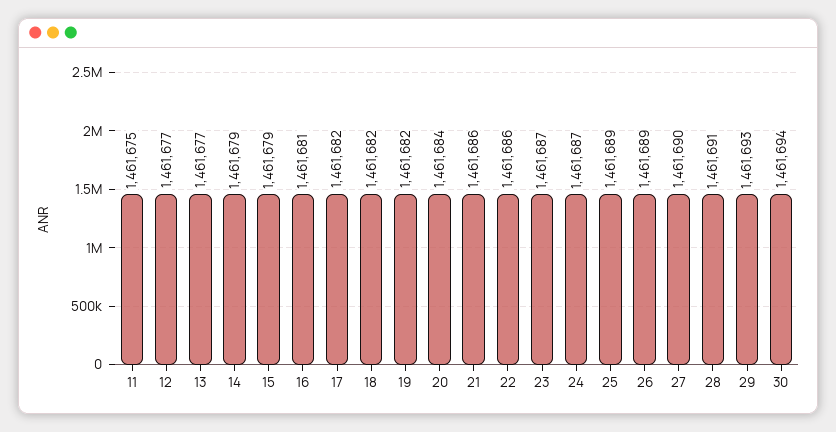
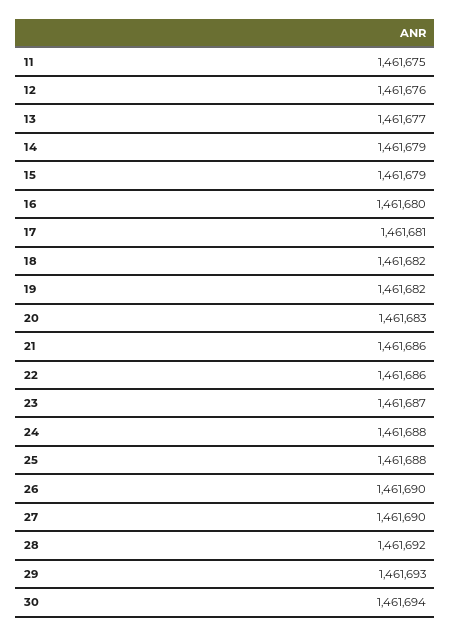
  {
    "11": 1461675,
-   "12": 1461677,
+   "12": 1461676,
    "13": 1461677,
    "14": 1461679,
    "15": 1461679,
-   "16": 1461681,
+   "16": 1461680,
-   "17": 1461682,
+   "17": 1461681,
    "18": 1461682,
    "19": 1461682,
-   "20": 1461684,
+   "20": 1461683,
    "21": 1461686,
    "22": 1461686,
    "23": 1461687,
-   "24": 1461687,
+   "24": 1461688,
-   "25": 1461689,
+   "25": 1461688,
-   "26": 1461689,
+   "26": 1461690,
    "27": 1461690,
-   "28": 1461691,
+   "28": 1461692,
    "29": 1461693,
    "30": 1461694
  }

